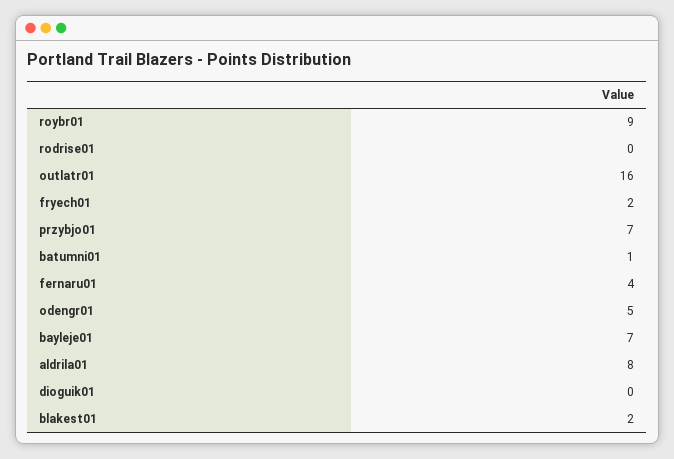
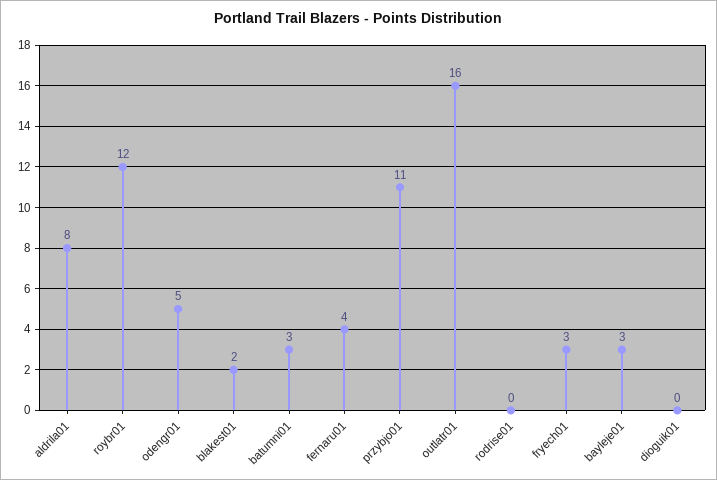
  {
-   "roybr01": 9,
+   "roybr01": 12,
    "rodrise01": 0,
    "outlatr01": 16,
-   "fryech01": 2,
+   "fryech01": 3,
-   "przybjo01": 7,
+   "przybjo01": 11,
-   "batumni01": 1,
+   "batumni01": 3,
    "fernaru01": 4,
    "odengr01": 5,
-   "bayleje01": 7,
+   "bayleje01": 3,
    "aldrila01": 8,
    "dioguik01": 0,
    "blakest01": 2
  }

